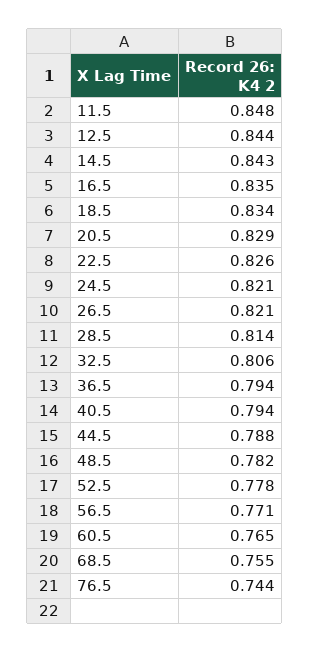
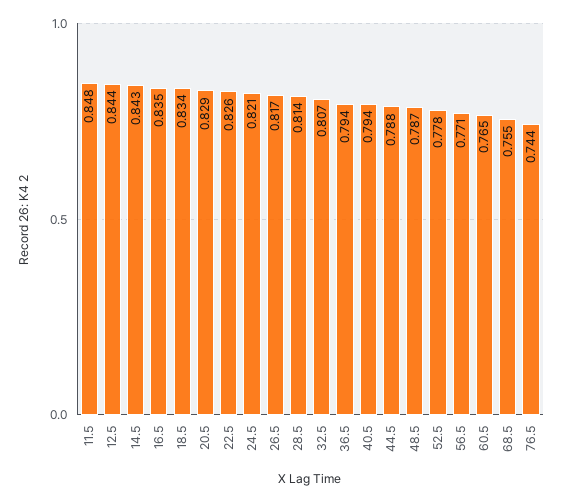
  {
    "11.5": 0.848,
    "12.5": 0.844,
    "14.5": 0.843,
    "16.5": 0.835,
    "18.5": 0.834,
    "20.5": 0.829,
    "22.5": 0.826,
    "24.5": 0.821,
-   "26.5": 0.821,
+   "26.5": 0.817,
    "28.5": 0.814,
-   "32.5": 0.806,
+   "32.5": 0.807,
    "36.5": 0.794,
    "40.5": 0.794,
    "44.5": 0.788,
-   "48.5": 0.782,
+   "48.5": 0.787,
    "52.5": 0.778,
    "56.5": 0.771,
    "60.5": 0.765,
    "68.5": 0.755,
    "76.5": 0.744
  }

